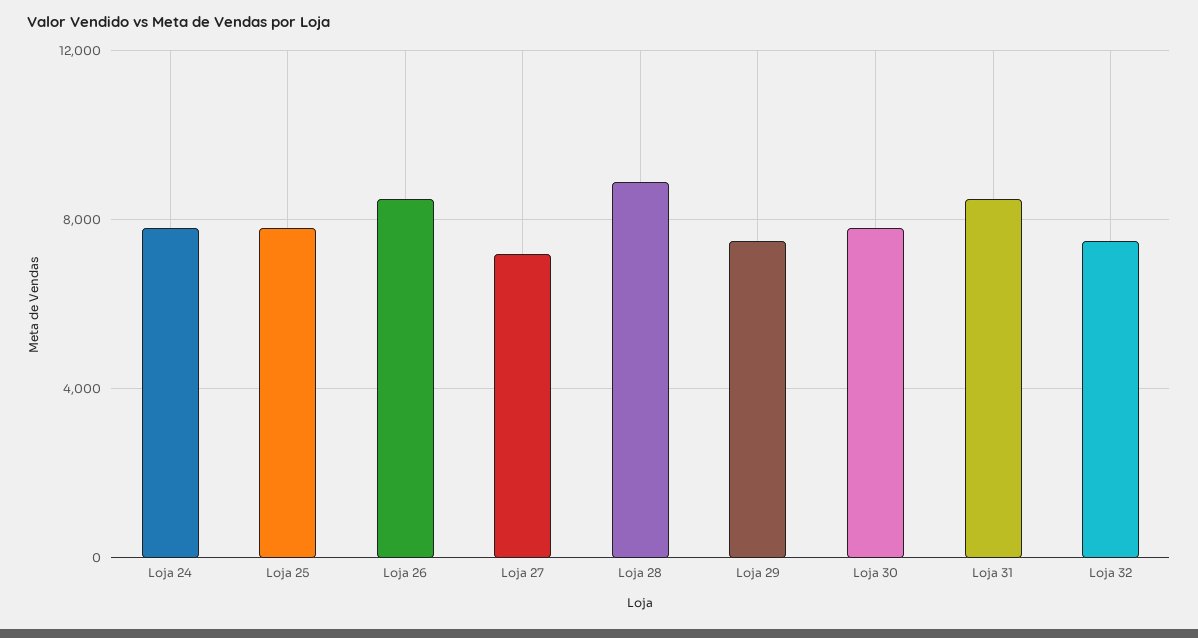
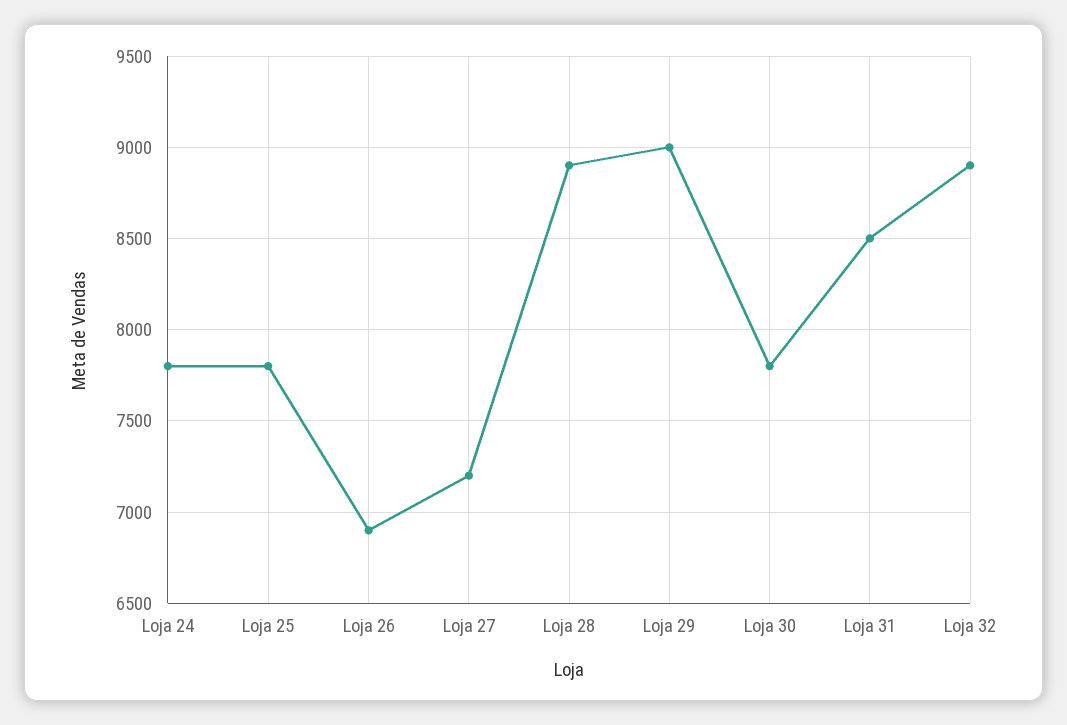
  {
    "Loja 24": 7800,
    "Loja 25": 7800,
-   "Loja 26": 8500,
+   "Loja 26": 6900,
    "Loja 27": 7200,
    "Loja 28": 8900,
-   "Loja 29": 7500,
+   "Loja 29": 9000,
    "Loja 30": 7800,
    "Loja 31": 8500,
-   "Loja 32": 7500
+   "Loja 32": 8900
  }

